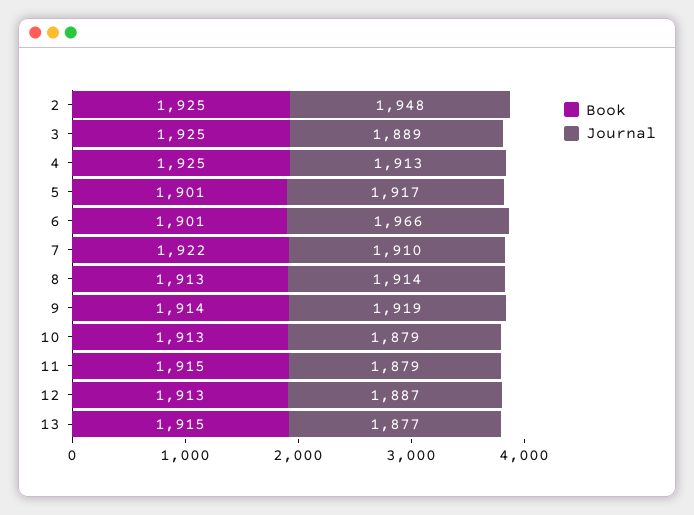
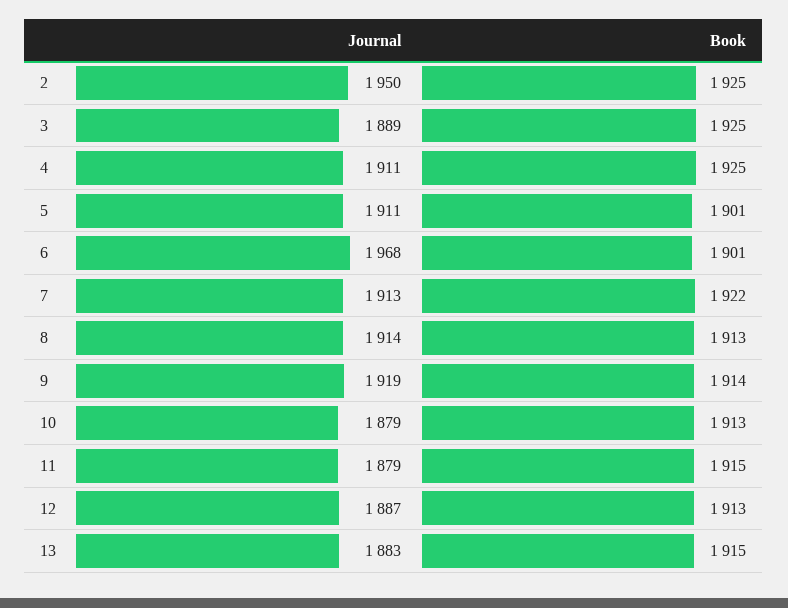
  {
    "Book": {
      "2": 1925,
      "3": 1925,
      "4": 1925,
      "5": 1901,
      "6": 1901,
      "7": 1922,
      "8": 1913,
      "9": 1914,
      "10": 1913,
      "11": 1915,
      "12": 1913,
      "13": 1915
    },
    "Journal": {
-     "2": 1948,
+     "2": 1950,
      "3": 1889,
-     "4": 1913,
+     "4": 1911,
-     "5": 1917,
+     "5": 1911,
-     "6": 1966,
+     "6": 1968,
-     "7": 1910,
+     "7": 1913,
      "8": 1914,
      "9": 1919,
      "10": 1879,
      "11": 1879,
      "12": 1887,
-     "13": 1877
+     "13": 1883
    }
  }

